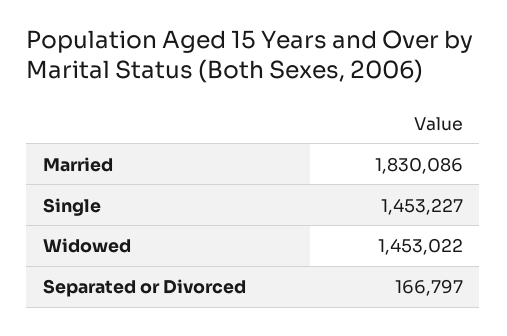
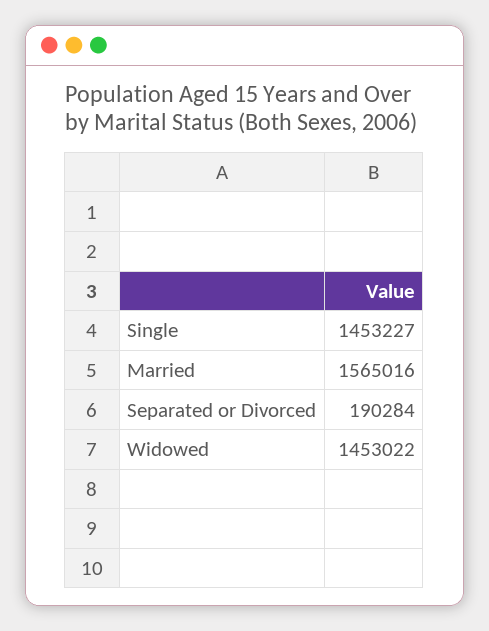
  {
-   "Married": 1830086,
+   "Married": 1565016,
    "Single": 1453227,
    "Widowed": 1453022,
-   "Separated or Divorced": 166797
+   "Separated or Divorced": 190284
  }

